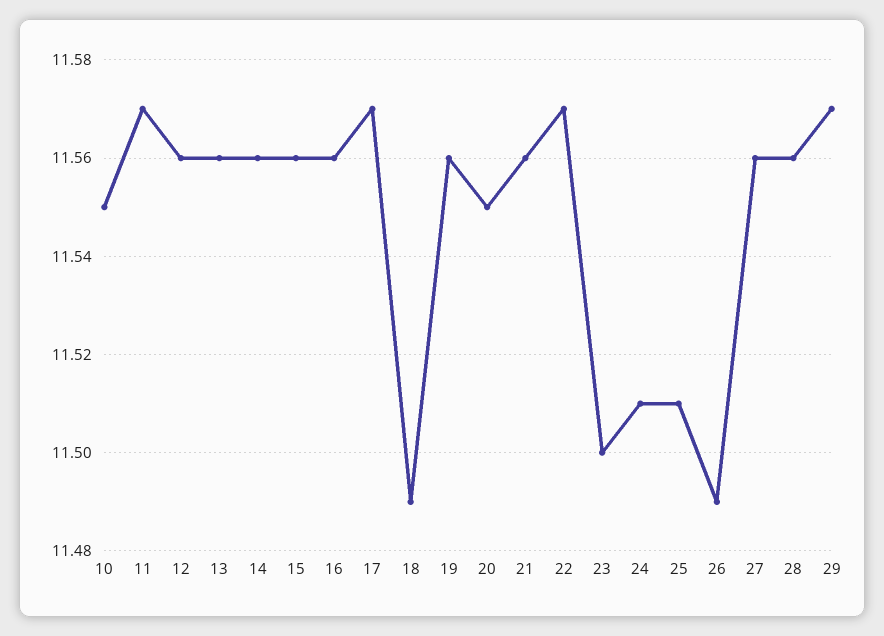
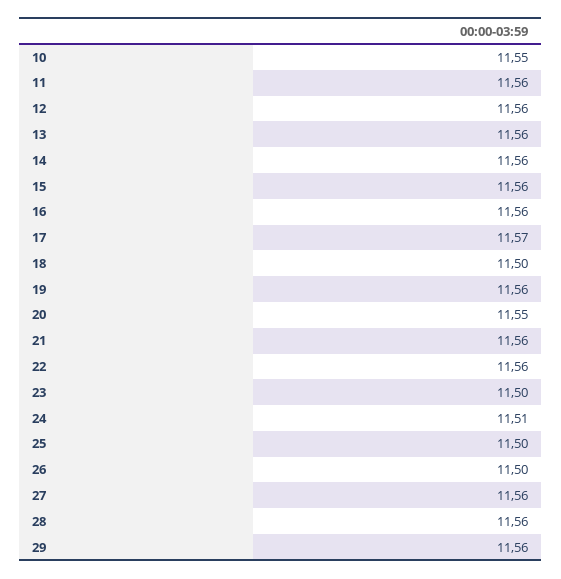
  {
    "10": 11.55,
-   "11": 11.57,
+   "11": 11.56,
    "12": 11.56,
    "13": 11.56,
    "14": 11.56,
    "15": 11.56,
    "16": 11.56,
    "17": 11.57,
-   "18": 11.49,
+   "18": 11.5,
    "19": 11.56,
    "20": 11.55,
    "21": 11.56,
-   "22": 11.57,
+   "22": 11.56,
    "23": 11.5,
    "24": 11.51,
-   "25": 11.51,
+   "25": 11.5,
-   "26": 11.49,
+   "26": 11.5,
    "27": 11.56,
    "28": 11.56,
-   "29": 11.57
+   "29": 11.56
  }

